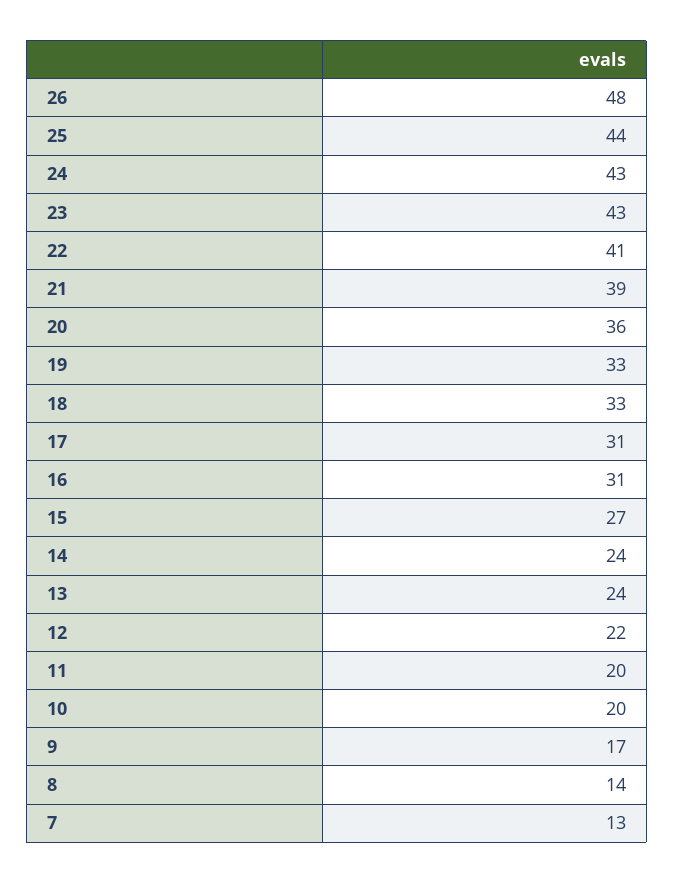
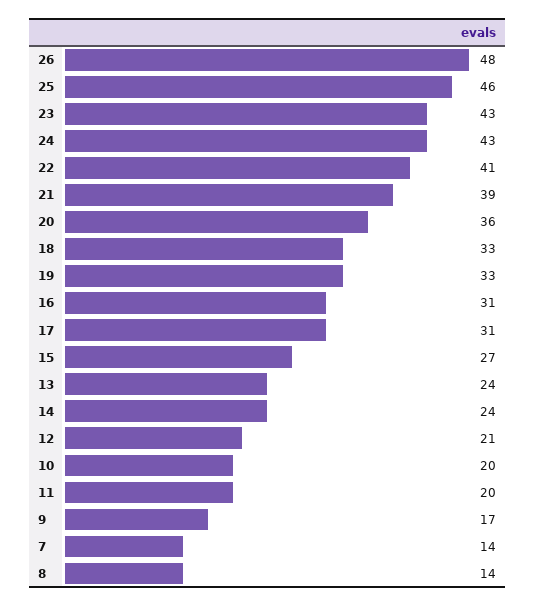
  {
    "26": 48,
-   "25": 44,
+   "25": 46,
    "24": 43,
    "23": 43,
    "22": 41,
    "21": 39,
    "20": 36,
    "19": 33,
    "18": 33,
    "17": 31,
    "16": 31,
    "15": 27,
    "14": 24,
    "13": 24,
-   "12": 22,
+   "12": 21,
    "11": 20,
    "10": 20,
    "9": 17,
    "8": 14,
-   "7": 13
+   "7": 14
  }

